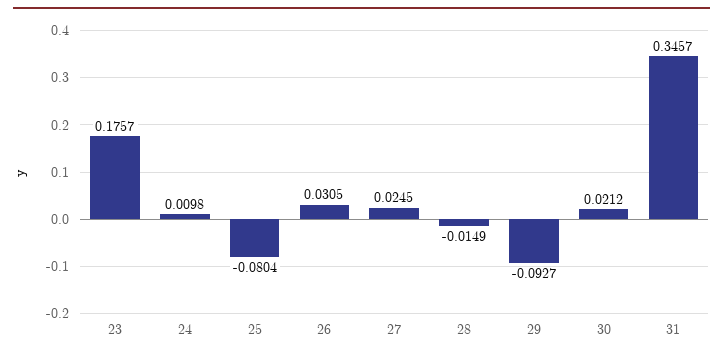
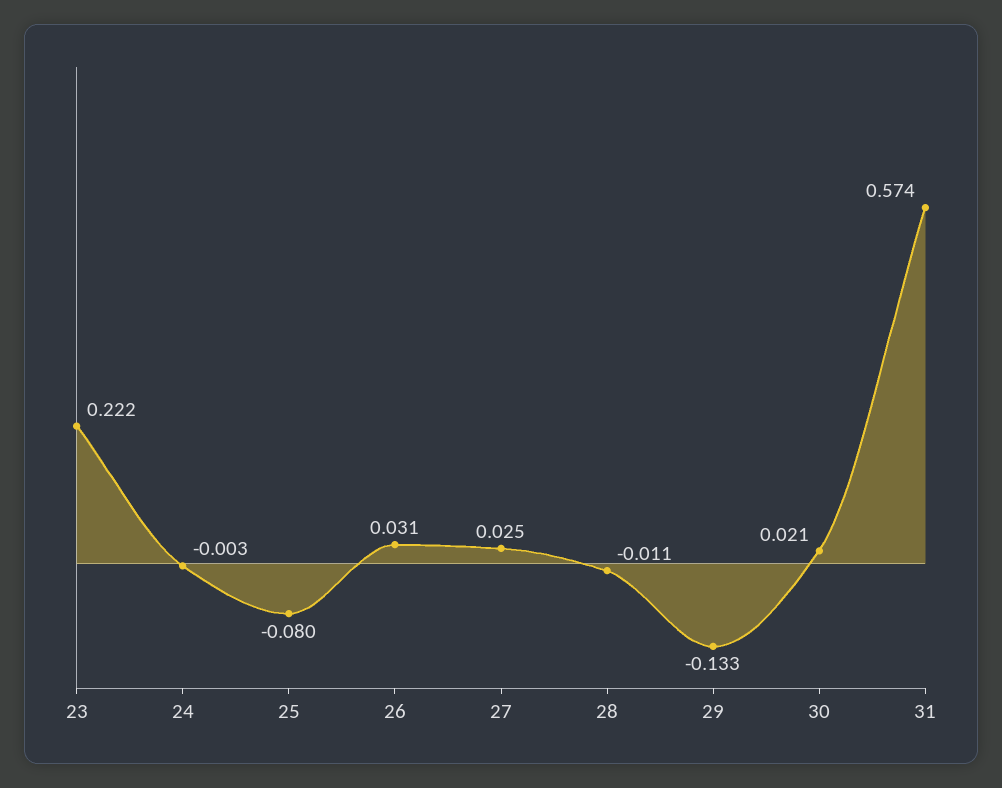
  {
-   "23": 0.1757,
+   "23": 0.222,
-   "24": 0.0098,
+   "24": -0.003,
    "25": -0.0804,
    "26": 0.0305,
    "27": 0.0245,
-   "28": -0.0149,
+   "28": -0.011,
-   "29": -0.0927,
+   "29": -0.133,
    "30": 0.0212,
-   "31": 0.3457
+   "31": 0.574
  }

